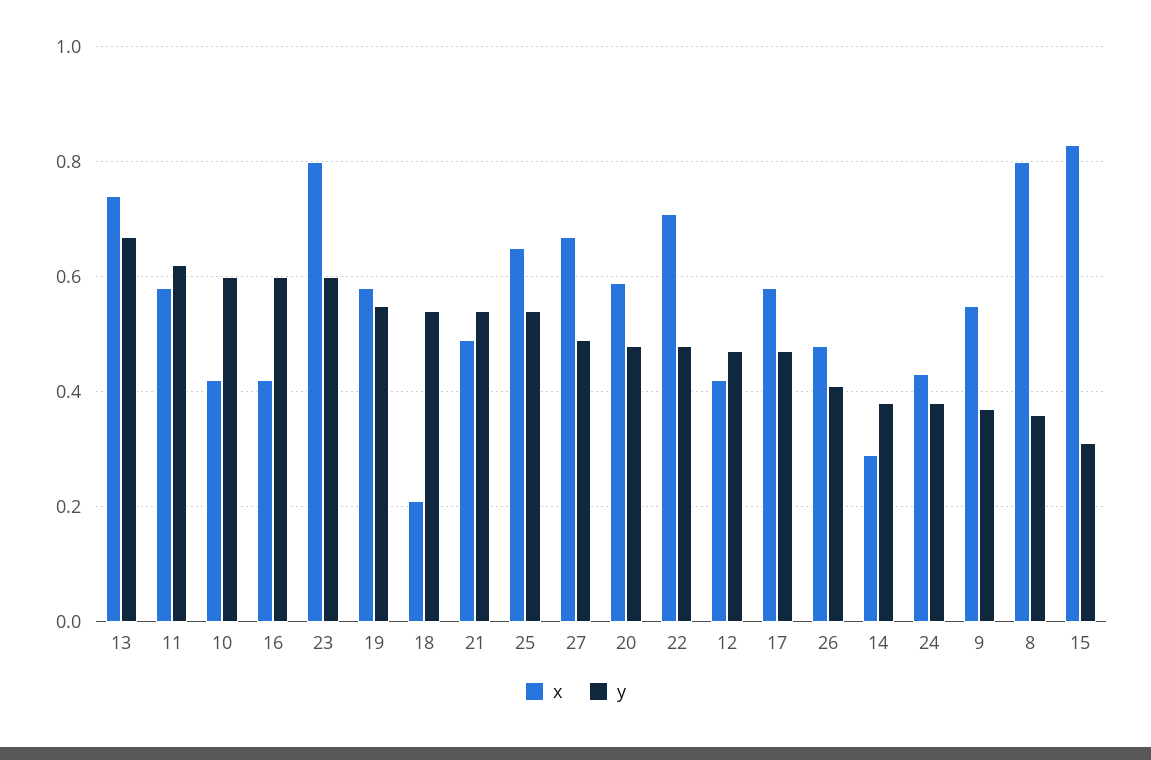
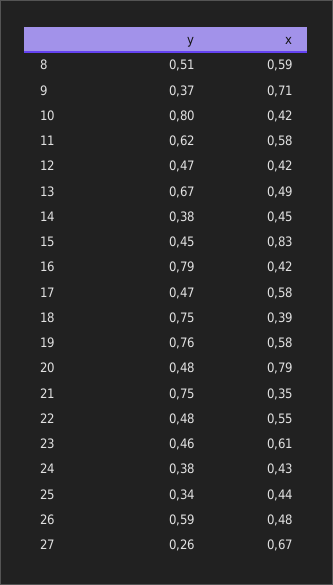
  {
    "x": {
-     "13": 0.75,
+     "13": 0.49,
      "11": 0.58,
      "10": 0.42,
      "16": 0.42,
-     "23": 0.8,
+     "23": 0.61,
      "19": 0.58,
-     "18": 0.2,
+     "18": 0.39,
-     "21": 0.5,
+     "21": 0.35,
-     "25": 0.65,
+     "25": 0.44,
      "27": 0.67,
-     "20": 0.6,
+     "20": 0.79,
-     "22": 0.7,
+     "22": 0.55,
      "12": 0.42,
      "17": 0.58,
      "26": 0.48,
-     "14": 0.3,
+     "14": 0.45,
      "24": 0.43,
-     "9": 0.55,
+     "9": 0.71,
-     "8": 0.8,
+     "8": 0.59,
      "15": 0.83
    },
    "y": {
      "13": 0.67,
      "11": 0.62,
-     "10": 0.6,
+     "10": 0.8,
-     "16": 0.6,
+     "16": 0.79,
-     "23": 0.6,
+     "23": 0.46,
-     "19": 0.55,
+     "19": 0.76,
-     "18": 0.55,
+     "18": 0.75,
-     "21": 0.55,
+     "21": 0.75,
-     "25": 0.55,
+     "25": 0.34,
-     "27": 0.5,
+     "27": 0.26,
      "20": 0.48,
      "22": 0.48,
      "12": 0.47,
      "17": 0.47,
-     "26": 0.4,
+     "26": 0.59,
      "14": 0.38,
      "24": 0.38,
      "9": 0.37,
-     "8": 0.35,
+     "8": 0.51,
-     "15": 0.3
+     "15": 0.45
    }
  }

